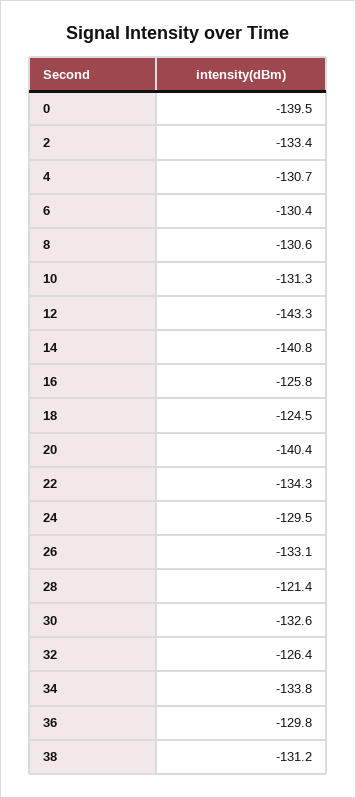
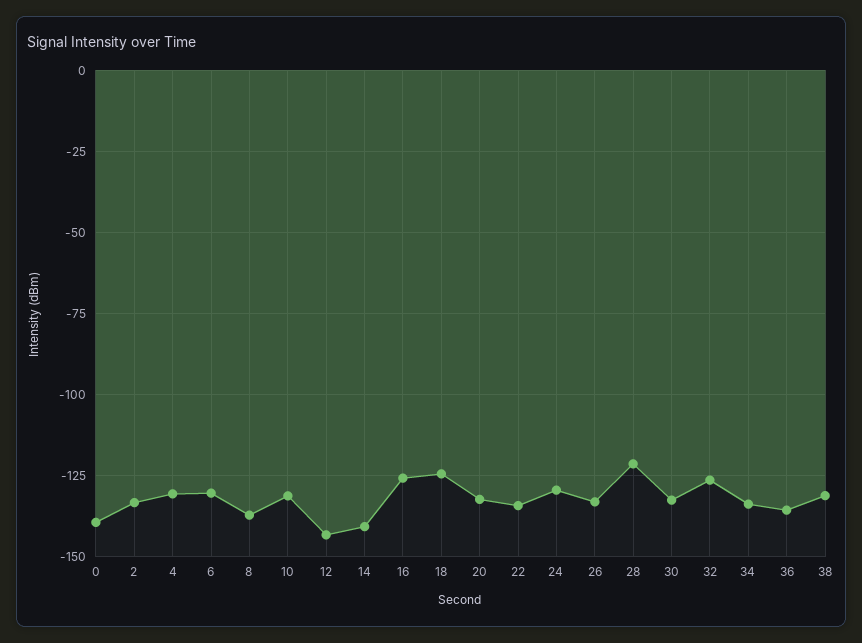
  {
    "0": -139.5,
    "2": -133.4,
    "4": -130.7,
    "6": -130.4,
-   "8": -130.6,
+   "8": -137.5,
    "10": -131.3,
    "12": -143.3,
    "14": -140.8,
    "16": -125.8,
    "18": -124.5,
-   "20": -140.4,
+   "20": -132.5,
    "22": -134.3,
    "24": -129.5,
    "26": -133.1,
    "28": -121.4,
    "30": -132.6,
    "32": -126.4,
    "34": -133.8,
-   "36": -129.8,
+   "36": -135,
    "38": -131.2
  }

